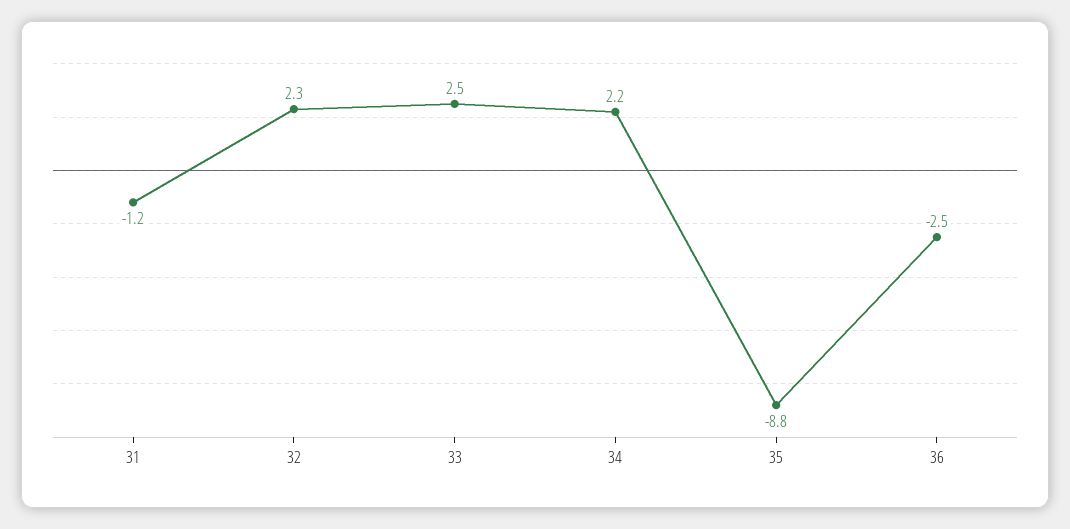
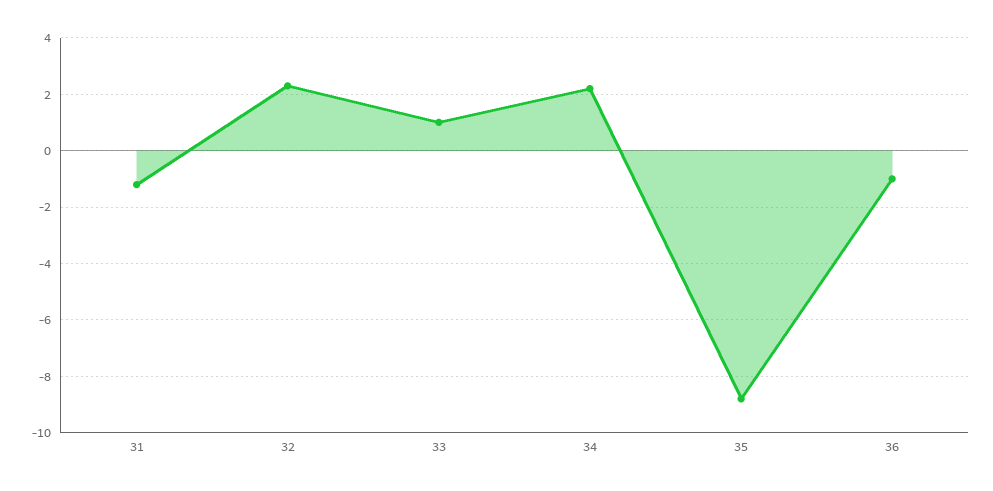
  {
    "31": -1.2,
    "32": 2.3,
-   "33": 2.5,
+   "33": 1,
    "34": 2.2,
    "35": -8.8,
-   "36": -2.5
+   "36": -1
  }

